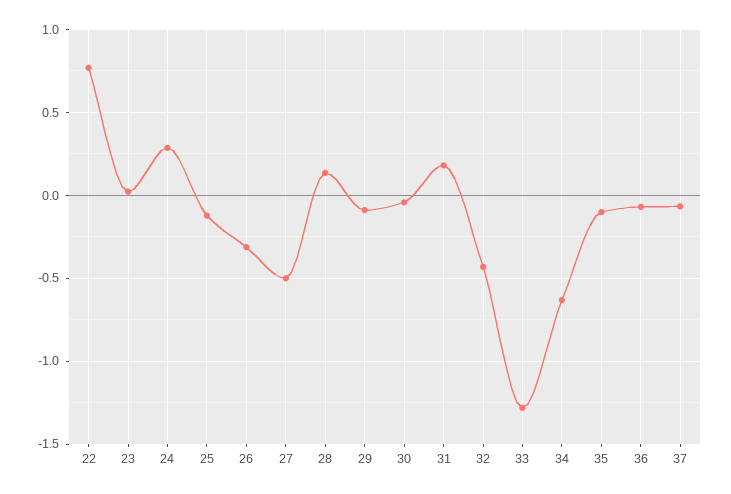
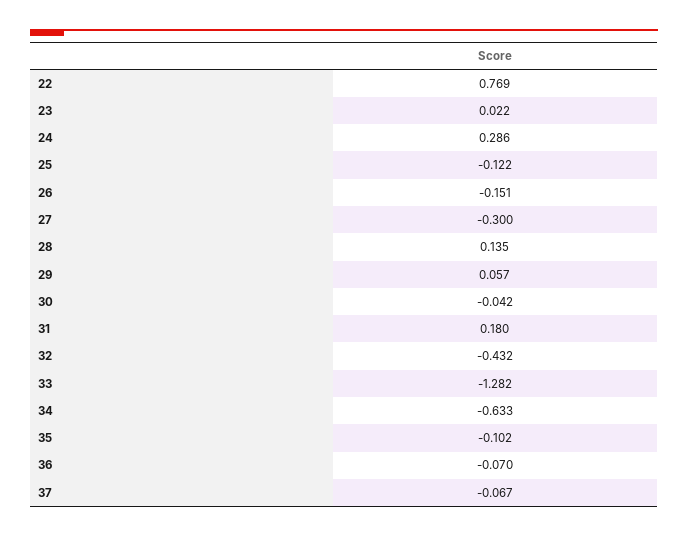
  {
    "22": 0.769,
    "23": 0.022,
    "24": 0.286,
    "25": -0.122,
-   "26": -0.3,
+   "26": -0.151,
-   "27": -0.5,
+   "27": -0.3,
    "28": 0.135,
-   "29": -0.1,
+   "29": 0.057,
    "30": -0.042,
    "31": 0.18,
    "32": -0.432,
    "33": -1.282,
    "34": -0.633,
    "35": -0.102,
    "36": -0.07,
    "37": -0.067
  }

